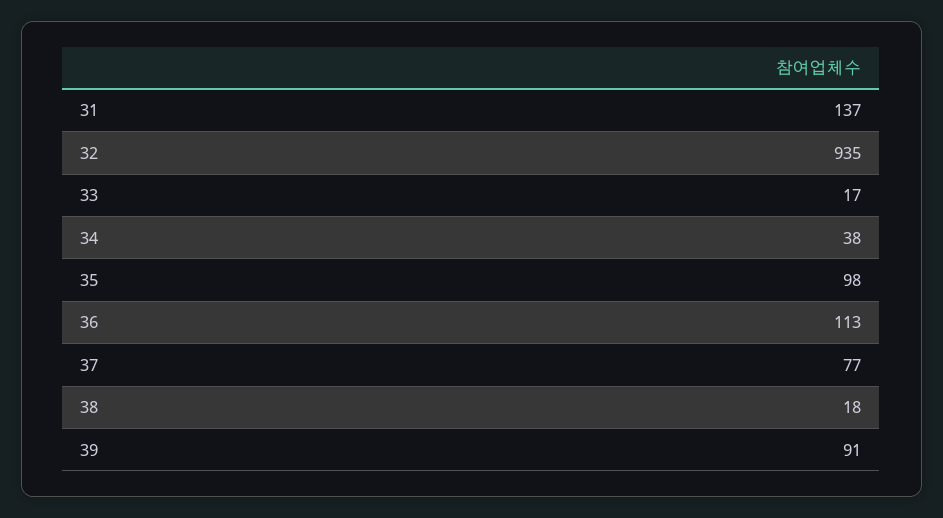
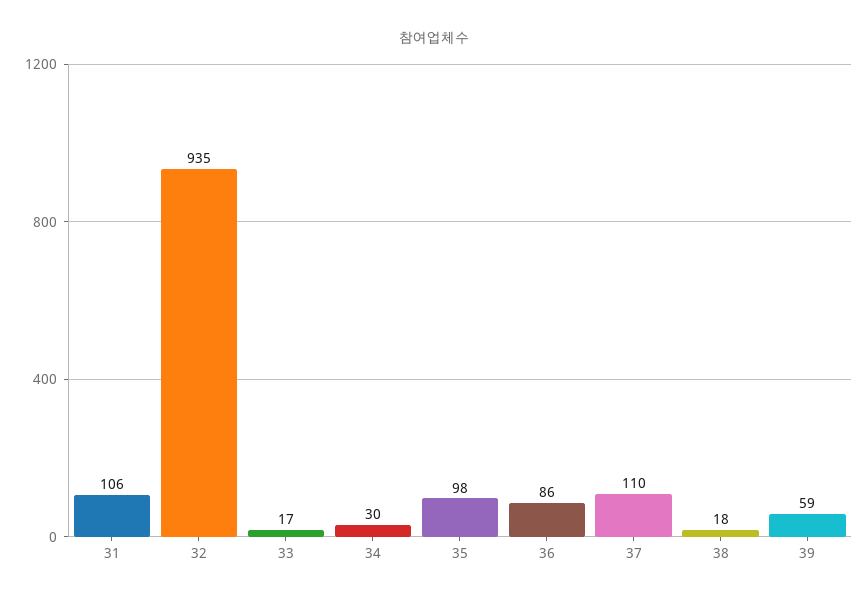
  {
-   "31": 137,
+   "31": 106,
    "32": 935,
    "33": 17,
-   "34": 38,
+   "34": 30,
    "35": 98,
-   "36": 113,
+   "36": 86,
-   "37": 77,
+   "37": 110,
    "38": 18,
-   "39": 91
+   "39": 59
  }

